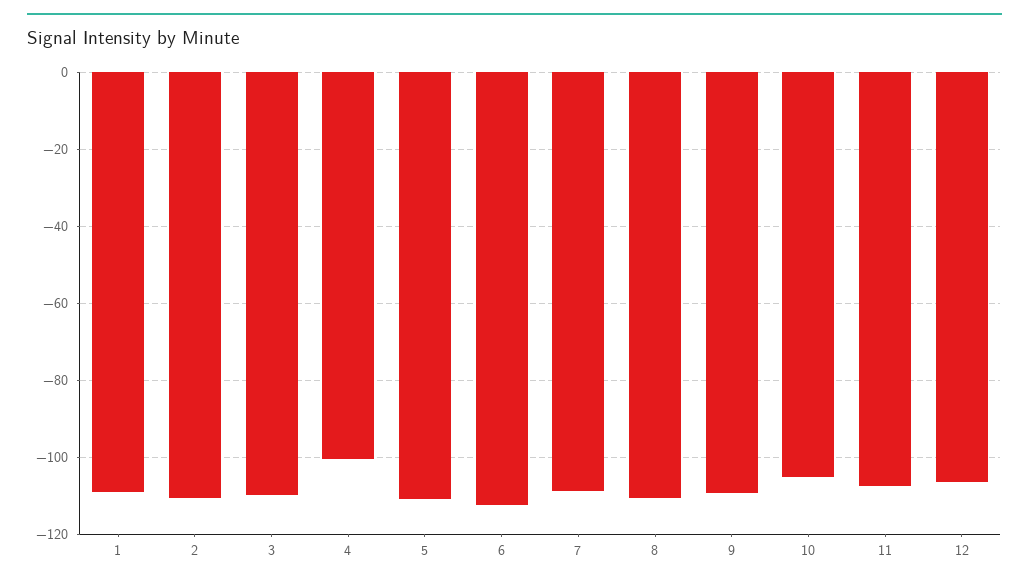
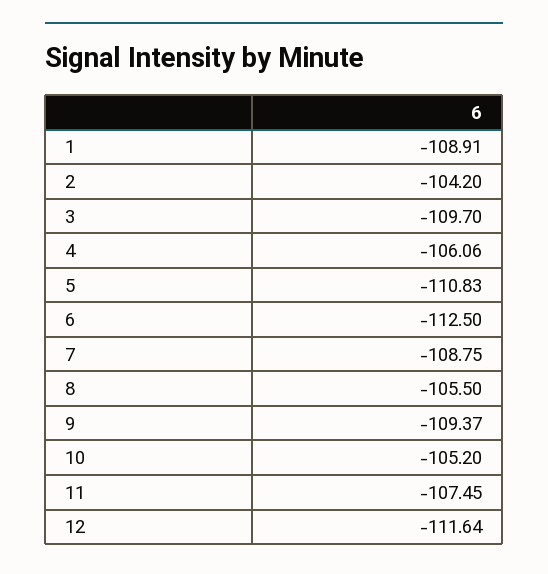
  {
    "1": -108.91,
-   "2": -110,
+   "2": -104.2,
    "3": -109.7,
-   "4": -100,
+   "4": -106.06,
    "5": -110.83,
    "6": -112.5,
    "7": -108.75,
-   "8": -110,
+   "8": -105.5,
    "9": -109.37,
    "10": -105.2,
    "11": -107.45,
-   "12": -106
+   "12": -111.64
  }

